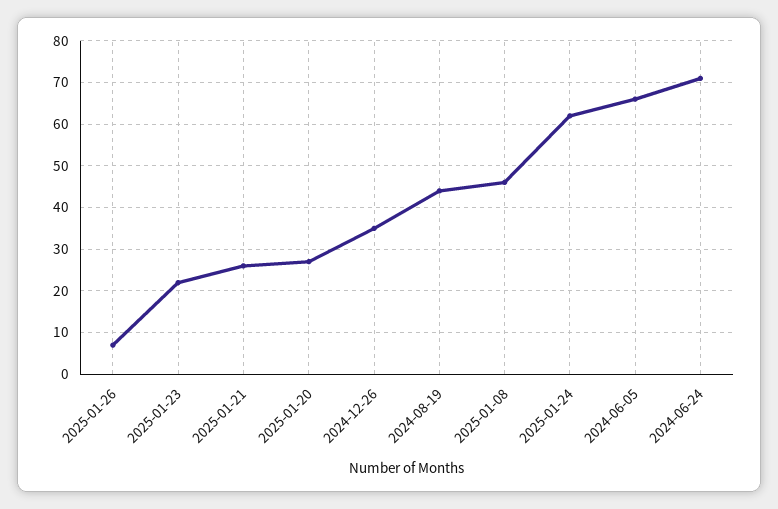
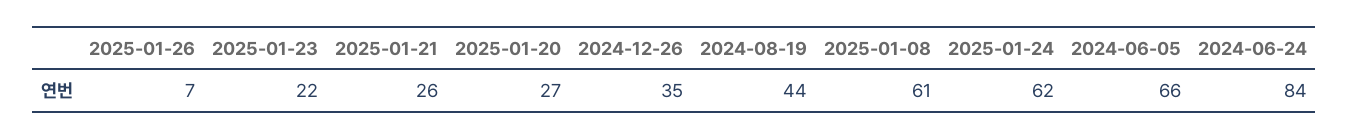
  {
    "2025-01-26": 7,
    "2025-01-23": 22,
    "2025-01-21": 26,
    "2025-01-20": 27,
    "2024-12-26": 35,
    "2024-08-19": 44,
-   "2025-01-08": 45,
+   "2025-01-08": 61,
    "2025-01-24": 62,
    "2024-06-05": 66,
-   "2024-06-24": 70
+   "2024-06-24": 84
  }

